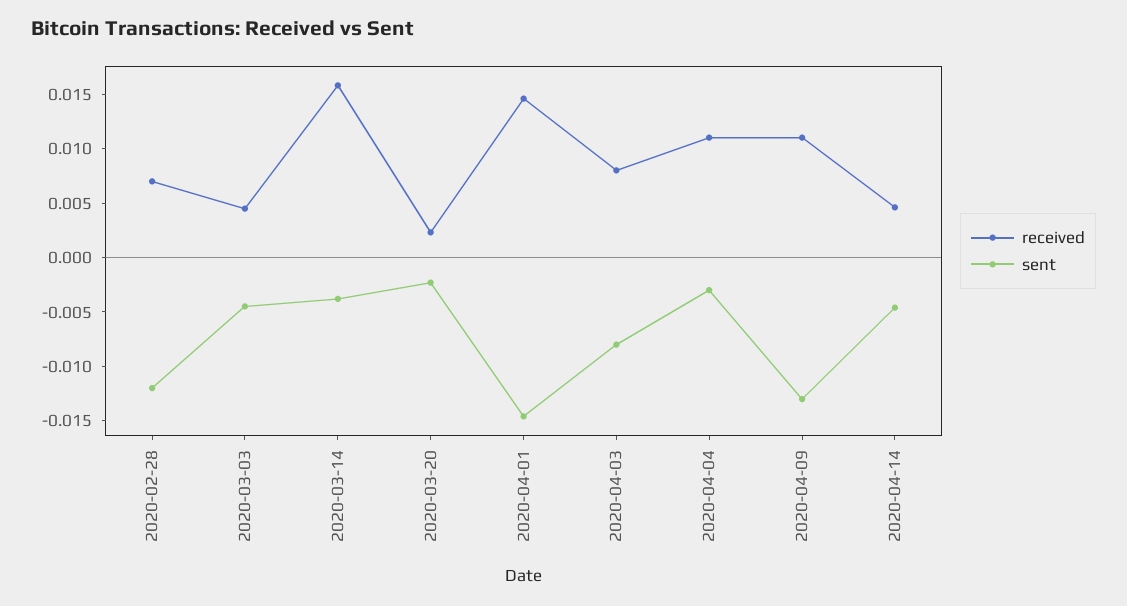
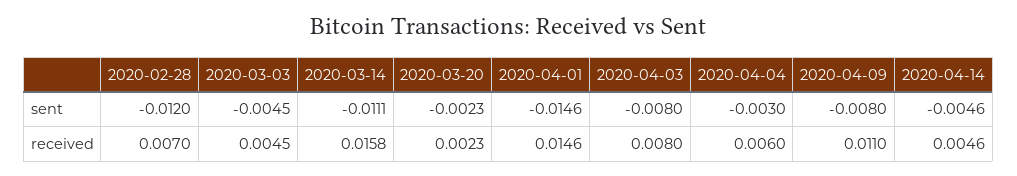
  {
    "received": {
      "2020-02-28": 0.007,
      "2020-03-03": 0.0045,
      "2020-03-14": 0.0158,
      "2020-03-20": 0.0023,
      "2020-04-01": 0.0146,
      "2020-04-03": 0.008,
-     "2020-04-04": 0.011,
+     "2020-04-04": 0.006,
      "2020-04-09": 0.011,
      "2020-04-14": 0.0046
    },
    "sent": {
      "2020-02-28": -0.012,
      "2020-03-03": -0.0045,
-     "2020-03-14": -0.004,
+     "2020-03-14": -0.0111,
      "2020-03-20": -0.0023,
      "2020-04-01": -0.0146,
      "2020-04-03": -0.008,
      "2020-04-04": -0.003,
-     "2020-04-09": -0.013,
+     "2020-04-09": -0.008,
      "2020-04-14": -0.0046
    }
  }

